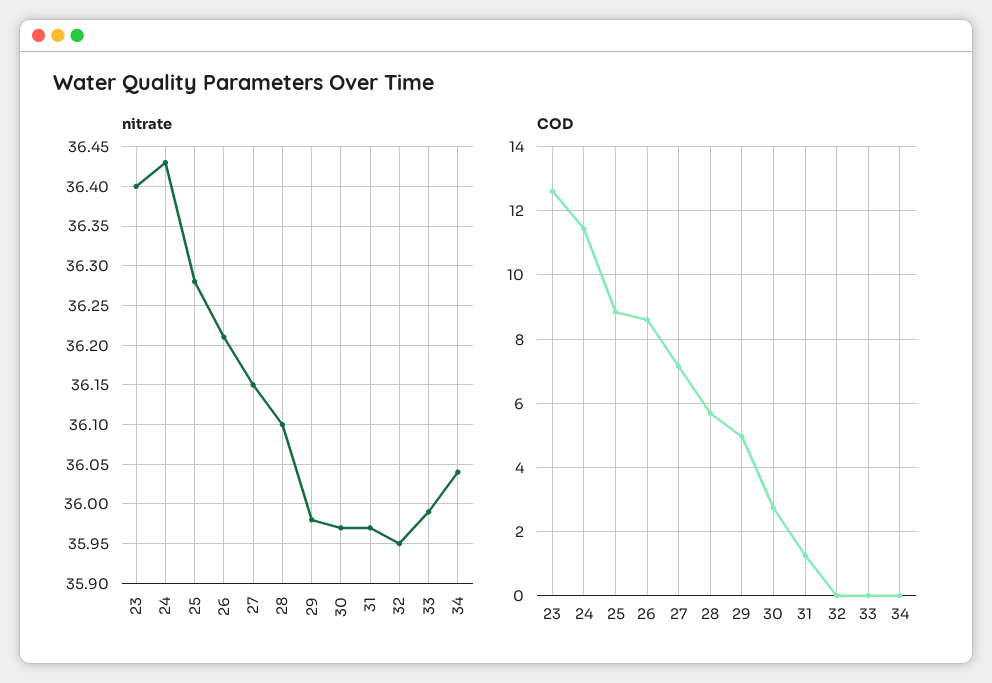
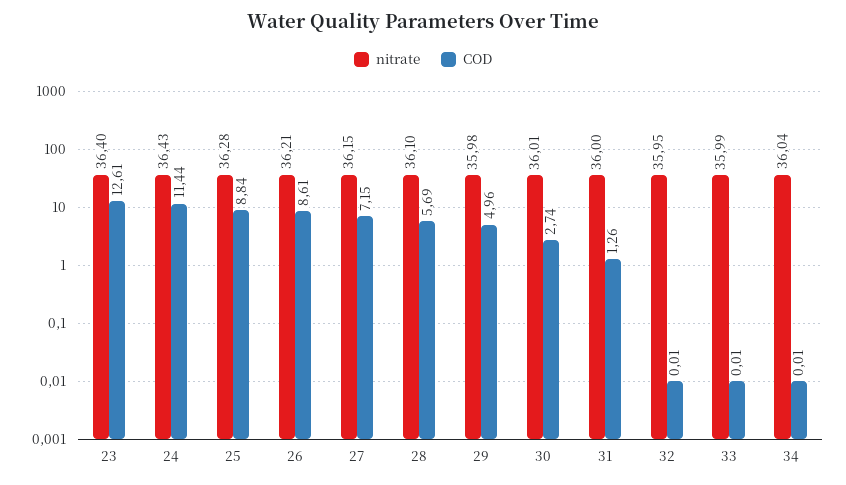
  {
    "nitrate": {
      "23": 36.4,
      "24": 36.43,
      "25": 36.28,
      "26": 36.21,
      "27": 36.15,
      "28": 36.1,
      "29": 35.98,
-     "30": 35.97,
+     "30": 36.01,
-     "31": 35.97,
+     "31": 36,
      "32": 35.95,
      "33": 35.99,
      "34": 36.04
    },
    "COD": {
      "23": 12.61,
      "24": 11.44,
      "25": 8.84,
      "26": 8.61,
      "27": 7.15,
      "28": 5.69,
      "29": 4.96,
      "30": 2.74,
      "31": 1.26,
      "32": 0.01,
      "33": 0.01,
      "34": 0.01
    }
  }

